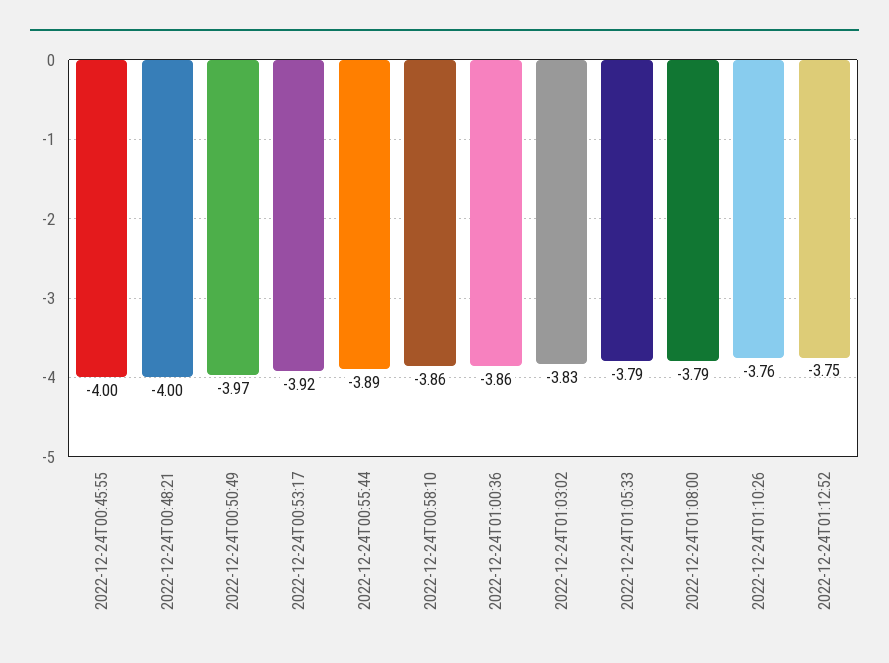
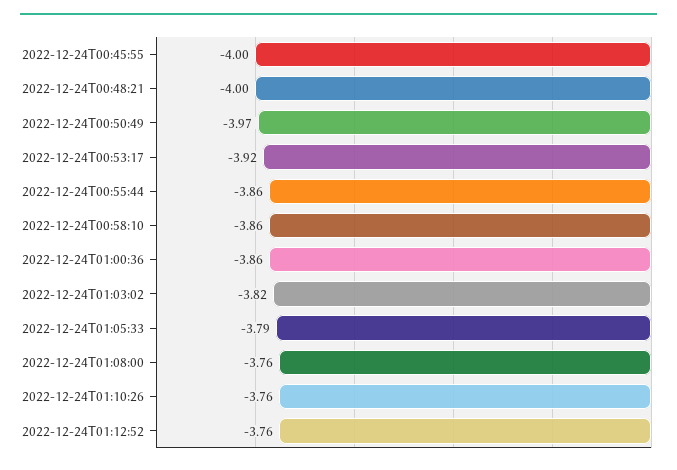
  {
    "2022-12-24T00:45:55": -4,
    "2022-12-24T00:48:21": -4,
    "2022-12-24T00:50:49": -3.97,
    "2022-12-24T00:53:17": -3.92,
-   "2022-12-24T00:55:44": -3.89,
+   "2022-12-24T00:55:44": -3.86,
    "2022-12-24T00:58:10": -3.86,
    "2022-12-24T01:00:36": -3.86,
-   "2022-12-24T01:03:02": -3.83,
+   "2022-12-24T01:03:02": -3.82,
    "2022-12-24T01:05:33": -3.79,
-   "2022-12-24T01:08:00": -3.79,
+   "2022-12-24T01:08:00": -3.76,
    "2022-12-24T01:10:26": -3.76,
-   "2022-12-24T01:12:52": -3.75
+   "2022-12-24T01:12:52": -3.76
  }

